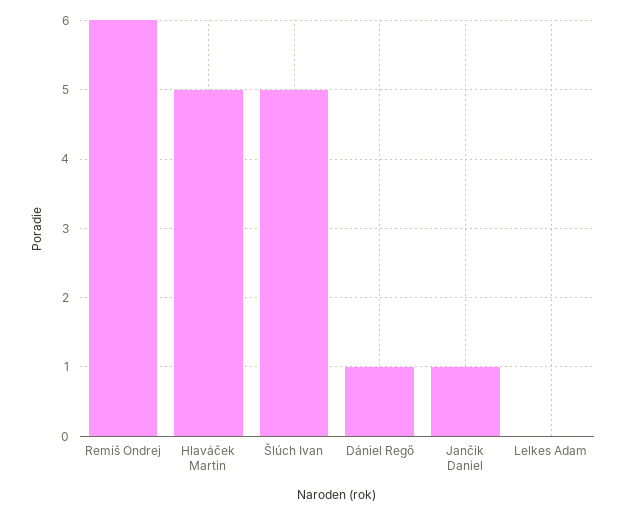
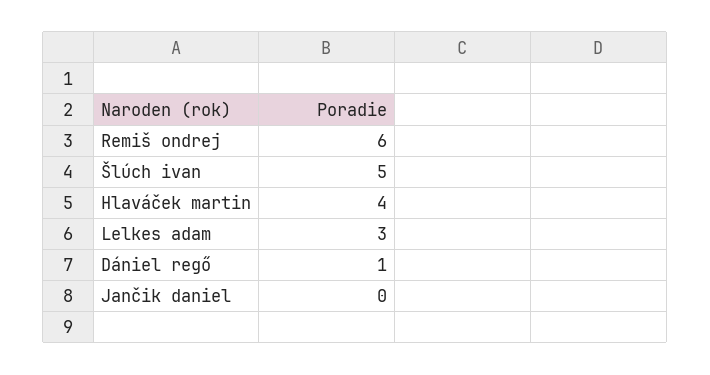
  {
    "Remiš Ondrej": 6,
-   "Hlaváček Martin": 5,
+   "Hlaváček Martin": 4,
    "Šlúch Ivan": 5,
    "Dániel Regő": 1,
-   "Jančik Daniel": 1,
+   "Jančik Daniel": 0,
-   "Lelkes Adam": 0
+   "Lelkes Adam": 3
  }

